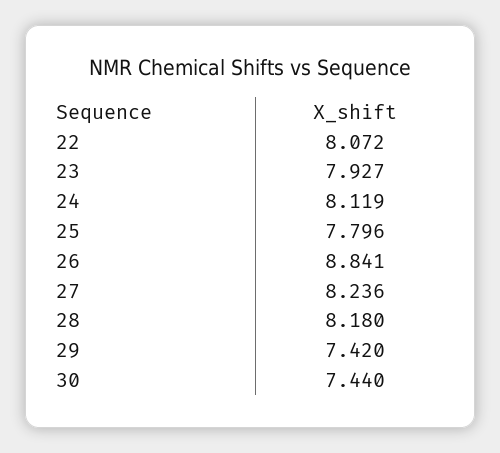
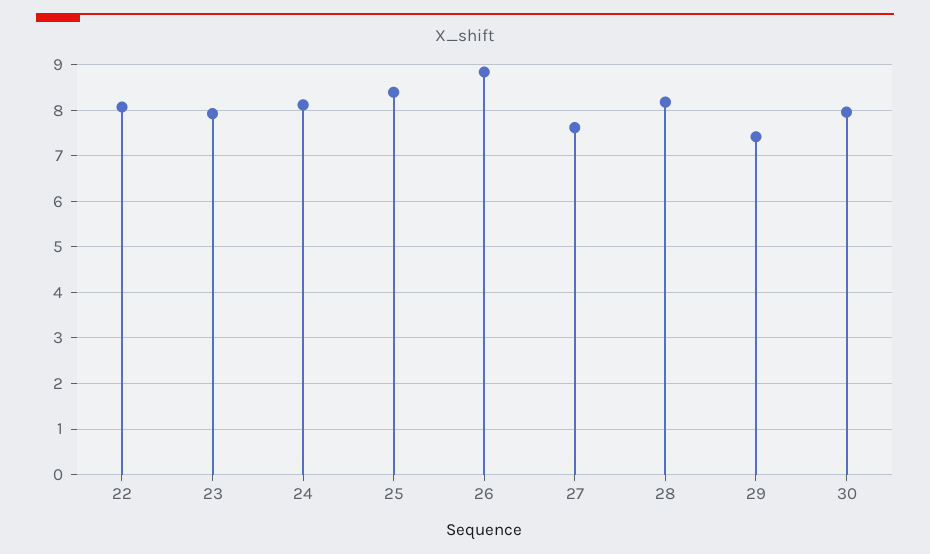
  {
    "22": 8.072,
    "23": 7.927,
    "24": 8.119,
-   "25": 7.796,
+   "25": 8.4,
    "26": 8.841,
-   "27": 8.236,
+   "27": 7.6,
    "28": 8.18,
    "29": 7.42,
-   "30": 7.44
+   "30": 8
  }

